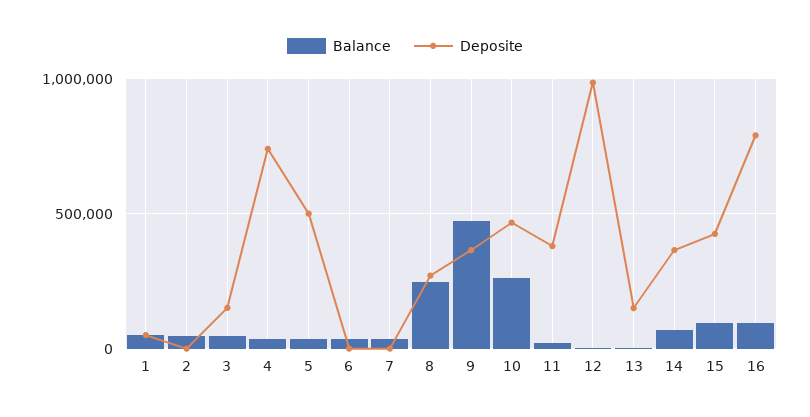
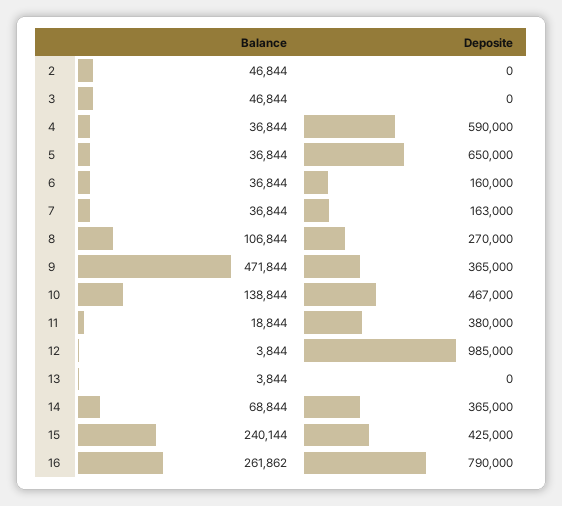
  {
    "Balance": {
-     "1": 50000,
      "2": 46844,
      "3": 46844,
      "4": 36844,
      "5": 36844,
      "6": 36844,
      "7": 36844,
-     "8": 250000,
+     "8": 106844,
      "9": 471844,
-     "10": 250000,
+     "10": 138844,
      "11": 18844,
      "12": 3844,
      "13": 3844,
      "14": 68844,
-     "15": 100000,
+     "15": 240144,
-     "16": 100000
+     "16": 261862
    },
    "Deposite": {
-     "1": 50000,
      "2": 0,
-     "3": 150000,
+     "3": 0,
-     "4": 750000,
+     "4": 590000,
-     "5": 500000,
+     "5": 650000,
-     "6": 0,
+     "6": 160000,
-     "7": 0,
+     "7": 163000,
      "8": 270000,
      "9": 365000,
      "10": 467000,
      "11": 380000,
      "12": 985000,
-     "13": 150000,
+     "13": 0,
      "14": 365000,
      "15": 425000,
      "16": 790000
    }
  }

